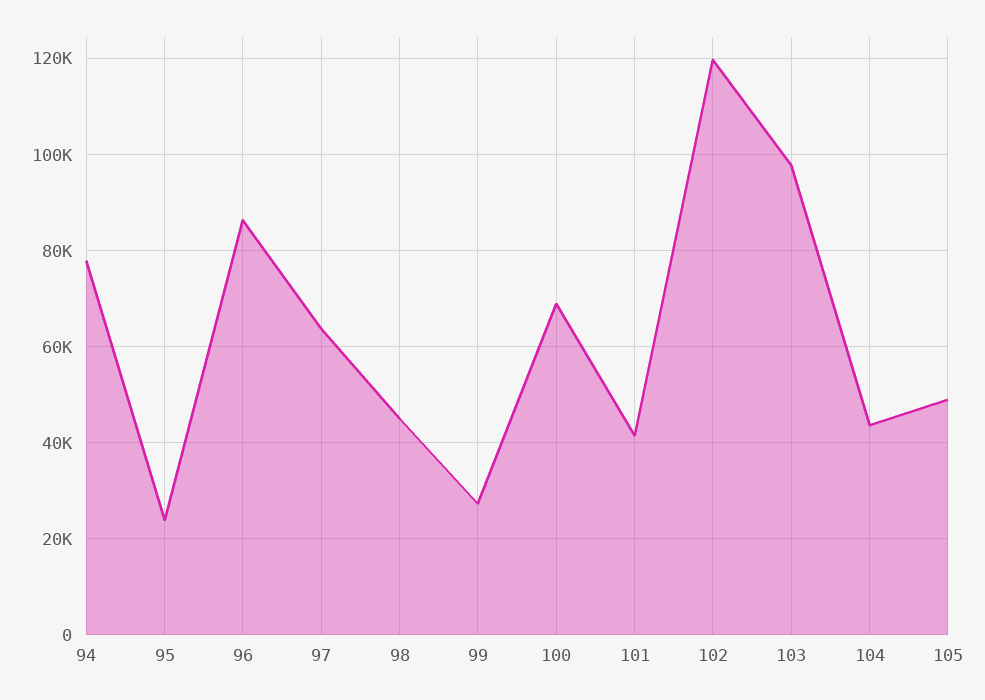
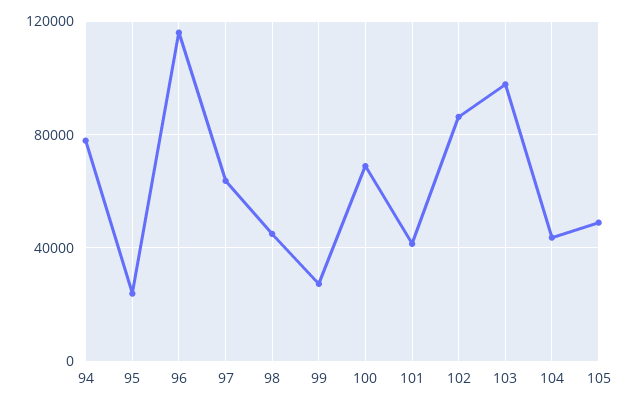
  {
    "94": 78000,
    "95": 24000,
-   "96": 86000,
+   "96": 115000,
    "97": 64000,
    "98": 44000,
    "99": 28000,
    "100": 68000,
    "101": 42000,
-   "102": 120000,
+   "102": 85000,
    "103": 98000,
    "104": 44000,
    "105": 48000
  }

